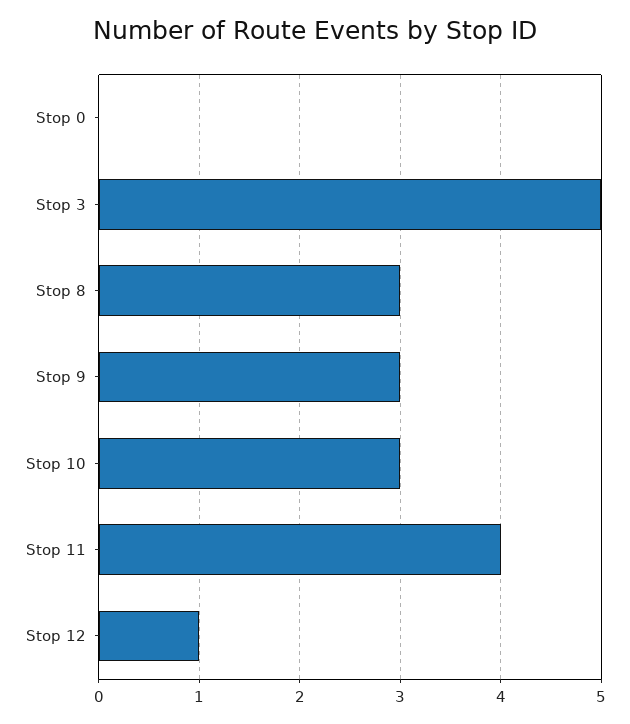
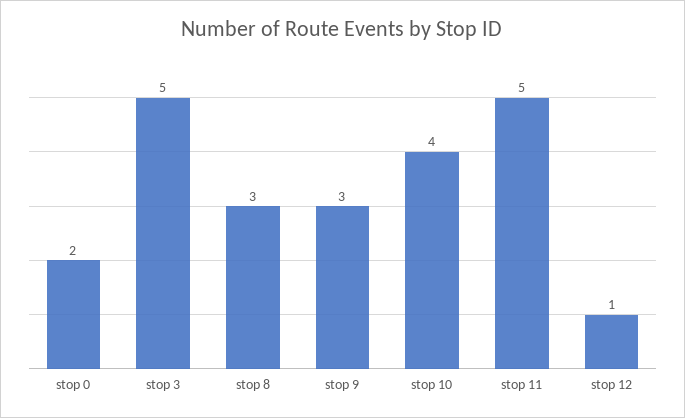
  {
-   "Stop 0": 0,
+   "Stop 0": 2,
    "Stop 3": 5,
    "Stop 8": 3,
    "Stop 9": 3,
-   "Stop 10": 3,
+   "Stop 10": 4,
-   "Stop 11": 4,
+   "Stop 11": 5,
    "Stop 12": 1
  }

